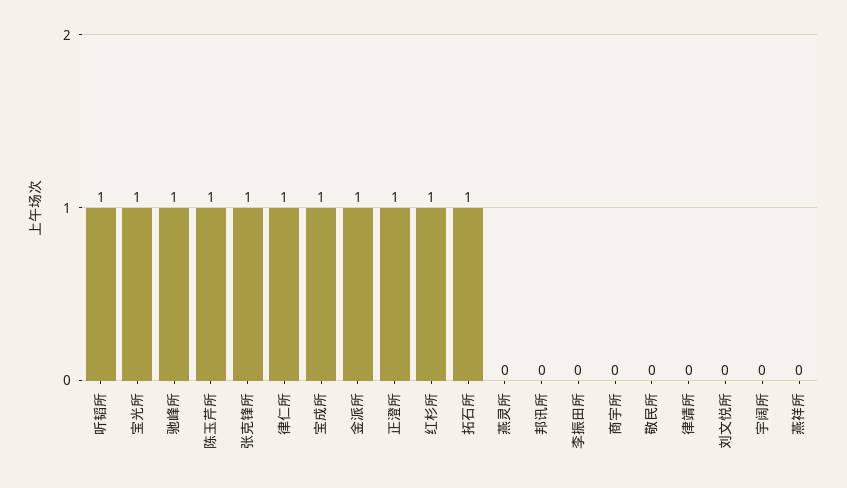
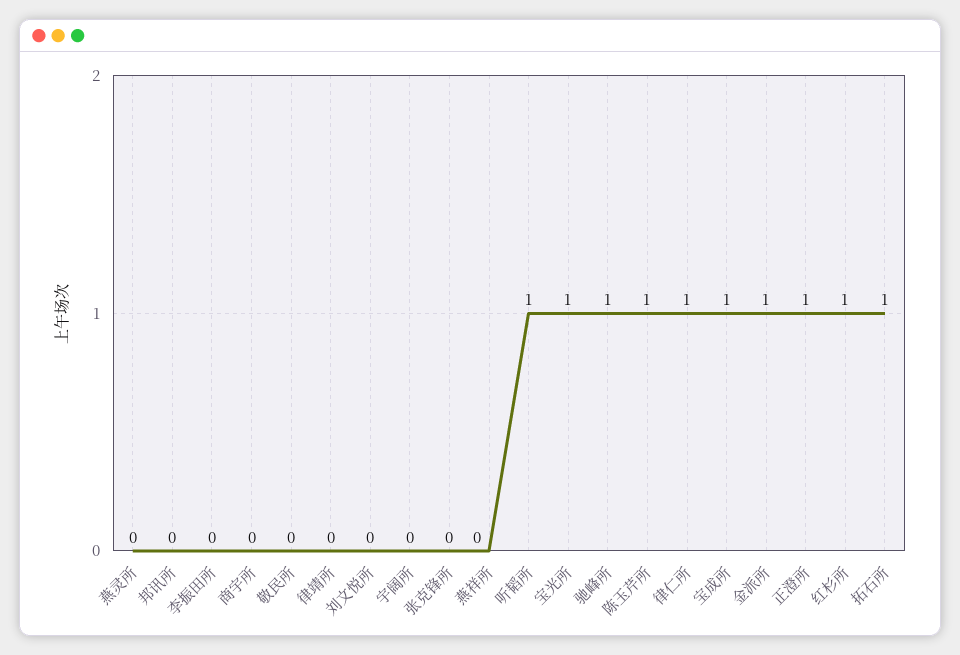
  {
    "听韬所": 1,
    "宝光所": 1,
    "驰峰所": 1,
    "陈玉芹所": 1,
-   "张克锋所": 1,
+   "张克锋所": 0,
    "律仁所": 1,
    "宝成所": 1,
    "金派所": 1,
    "正澄所": 1,
    "红杉所": 1,
    "拓石所": 1,
    "燕灵所": 0,
    "邦讯所": 0,
    "李振田所": 0,
    "商宇所": 0,
    "敬民所": 0,
    "律靖所": 0,
    "刘文悦所": 0,
    "宇阔所": 0,
    "燕祥所": 0
  }

